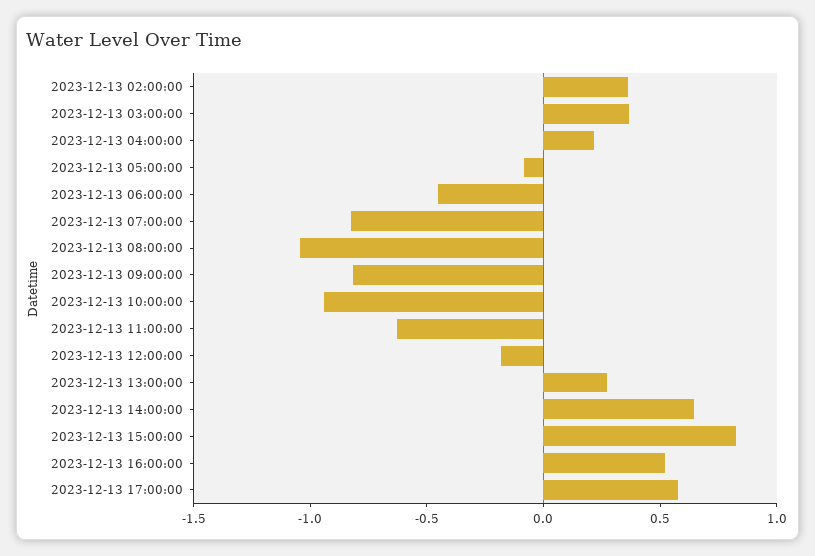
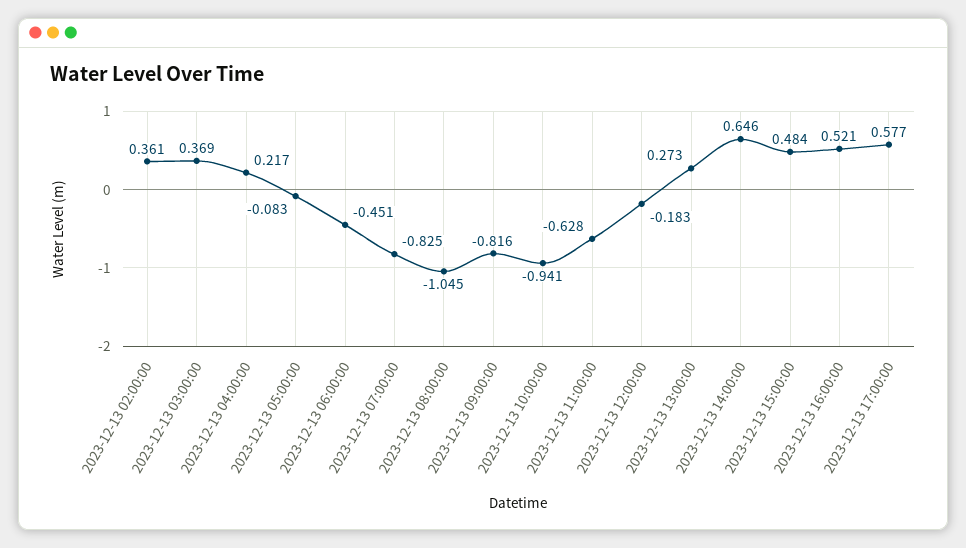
  {
    "2023-12-13 02:00:00": 0.361,
    "2023-12-13 03:00:00": 0.369,
    "2023-12-13 04:00:00": 0.217,
    "2023-12-13 05:00:00": -0.083,
    "2023-12-13 06:00:00": -0.451,
    "2023-12-13 07:00:00": -0.825,
    "2023-12-13 08:00:00": -1.045,
    "2023-12-13 09:00:00": -0.816,
    "2023-12-13 10:00:00": -0.941,
    "2023-12-13 11:00:00": -0.628,
    "2023-12-13 12:00:00": -0.183,
    "2023-12-13 13:00:00": 0.273,
    "2023-12-13 14:00:00": 0.646,
-   "2023-12-13 15:00:00": 0.8,
+   "2023-12-13 15:00:00": 0.484,
    "2023-12-13 16:00:00": 0.521,
    "2023-12-13 17:00:00": 0.577
  }

